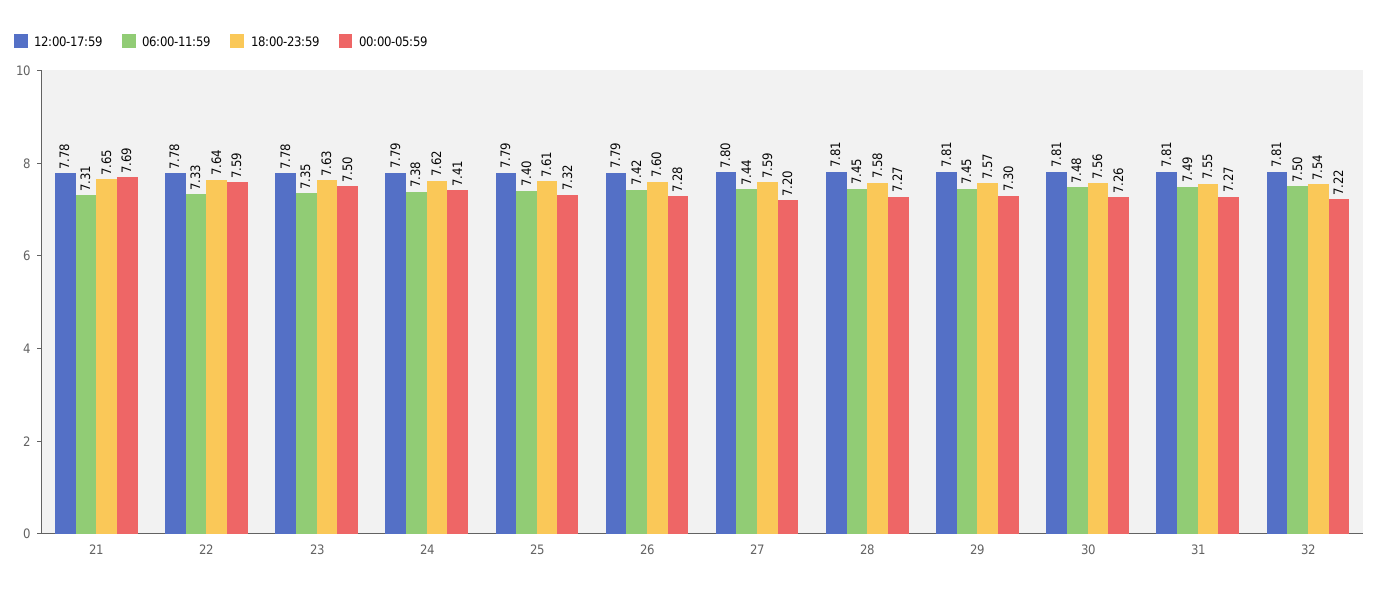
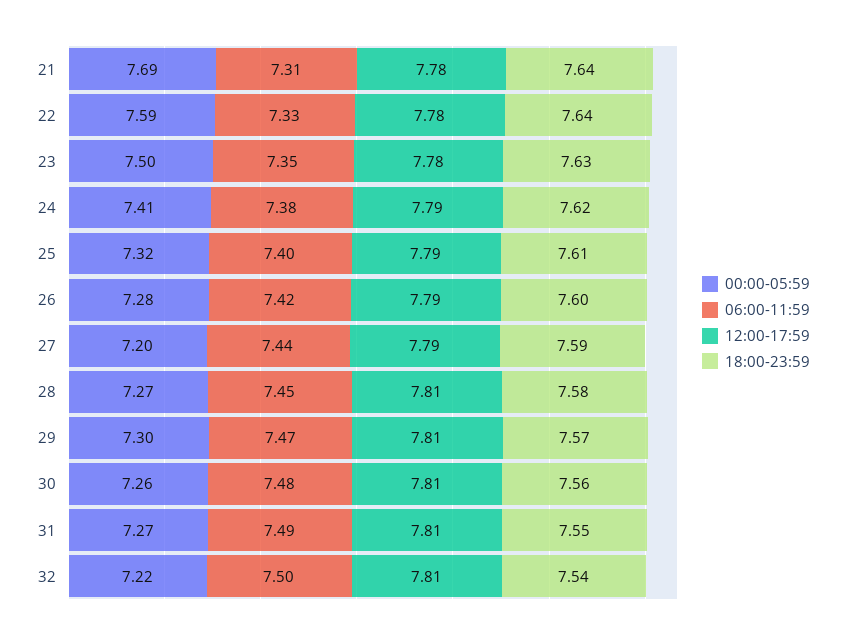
  {
    "12:00-17:59": {
      "21": 7.78,
      "22": 7.78,
      "23": 7.78,
      "24": 7.79,
      "25": 7.79,
      "26": 7.79,
-     "27": 7.8,
+     "27": 7.79,
      "28": 7.81,
      "29": 7.81,
      "30": 7.81,
      "31": 7.81,
      "32": 7.81
    },
    "06:00-11:59": {
      "21": 7.31,
      "22": 7.33,
      "23": 7.35,
      "24": 7.38,
      "25": 7.4,
      "26": 7.42,
      "27": 7.44,
      "28": 7.45,
-     "29": 7.45,
+     "29": 7.47,
      "30": 7.48,
      "31": 7.49,
      "32": 7.5
    },
    "18:00-23:59": {
-     "21": 7.65,
+     "21": 7.64,
      "22": 7.64,
      "23": 7.63,
      "24": 7.62,
      "25": 7.61,
      "26": 7.6,
      "27": 7.59,
      "28": 7.58,
      "29": 7.57,
      "30": 7.56,
      "31": 7.55,
      "32": 7.54
    },
    "00:00-05:59": {
      "21": 7.69,
      "22": 7.59,
      "23": 7.5,
      "24": 7.41,
      "25": 7.32,
      "26": 7.28,
      "27": 7.2,
      "28": 7.27,
      "29": 7.3,
      "30": 7.26,
      "31": 7.27,
      "32": 7.22
    }
  }

